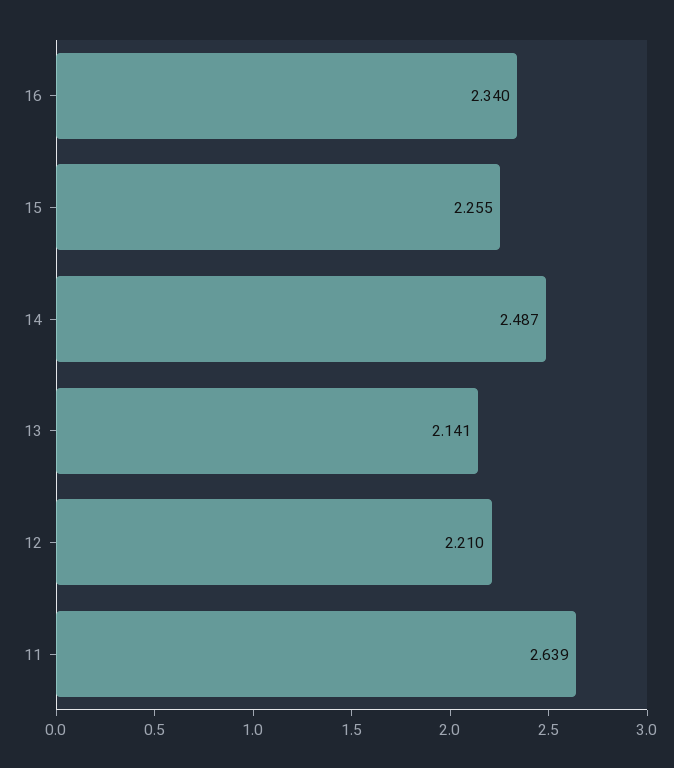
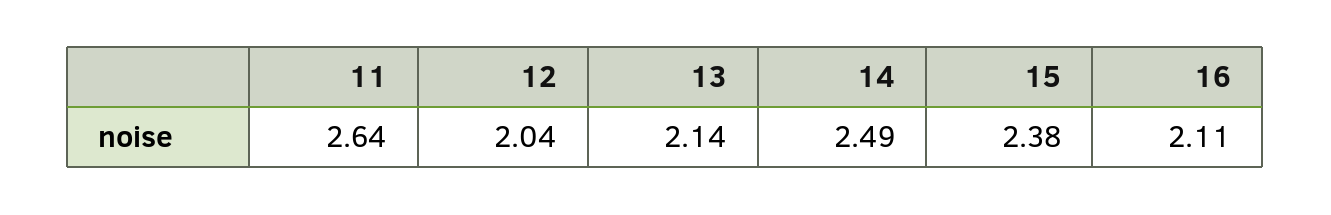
  {
-   "16": 2.34,
+   "16": 2.11,
-   "15": 2.255,
+   "15": 2.38,
    "14": 2.487,
    "13": 2.141,
-   "12": 2.21,
+   "12": 2.04,
    "11": 2.639
  }

